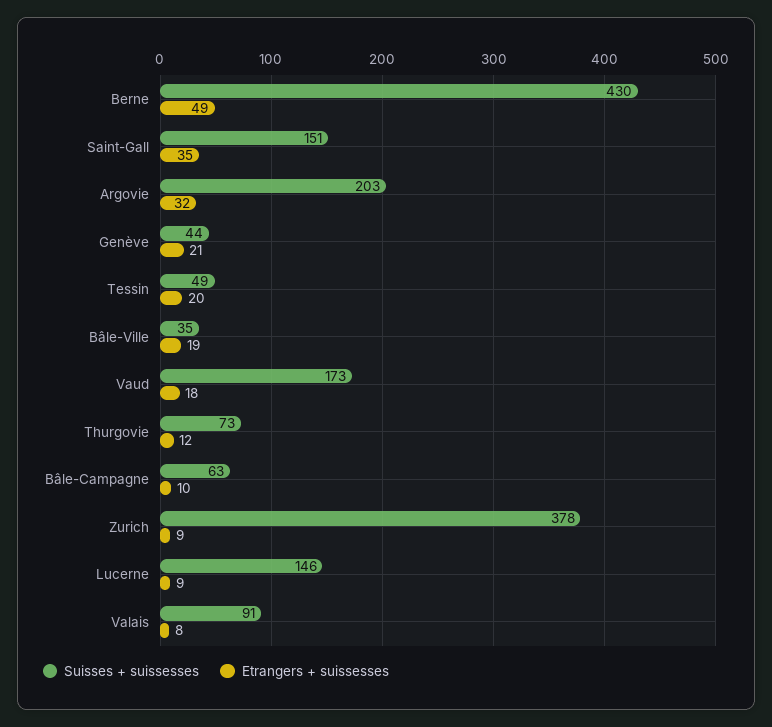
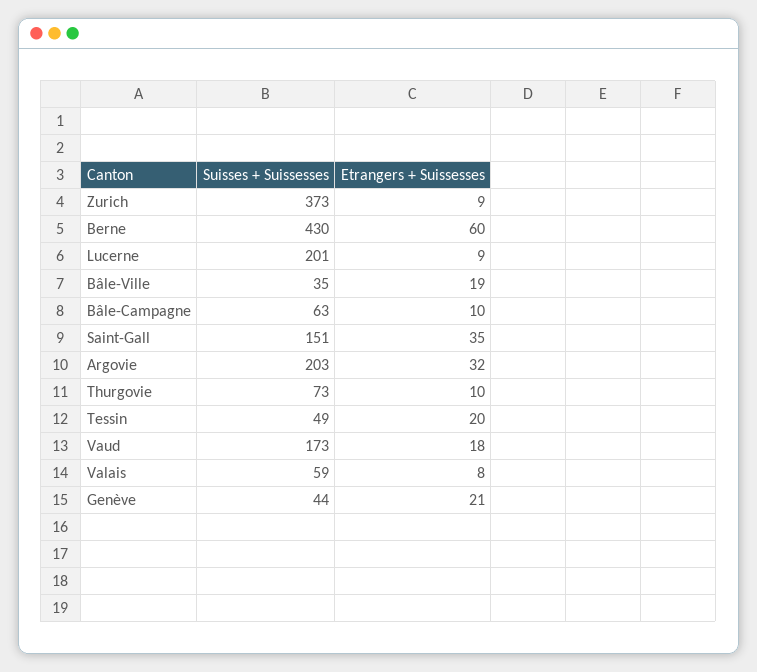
  {
    "Suisses + suissesses": {
      "Berne": 430,
      "Saint-Gall": 151,
      "Argovie": 203,
      "Genève": 44,
      "Tessin": 49,
      "Bâle-Ville": 35,
      "Vaud": 173,
      "Thurgovie": 73,
      "Bâle-Campagne": 63,
-     "Zurich": 378,
+     "Zurich": 373,
-     "Lucerne": 146,
+     "Lucerne": 201,
-     "Valais": 91
+     "Valais": 59
    },
    "Etrangers + suissesses": {
-     "Berne": 49,
+     "Berne": 60,
      "Saint-Gall": 35,
      "Argovie": 32,
      "Genève": 21,
      "Tessin": 20,
      "Bâle-Ville": 19,
      "Vaud": 18,
-     "Thurgovie": 12,
+     "Thurgovie": 10,
      "Bâle-Campagne": 10,
      "Zurich": 9,
      "Lucerne": 9,
      "Valais": 8
    }
  }

